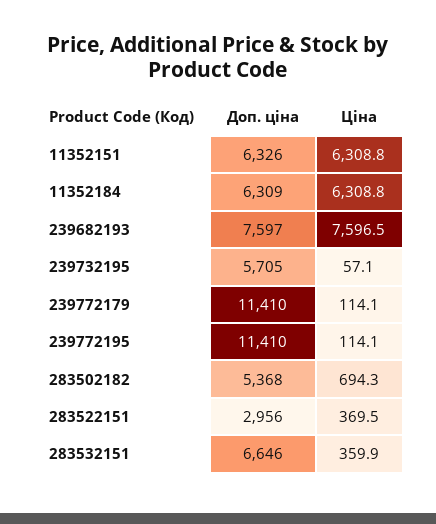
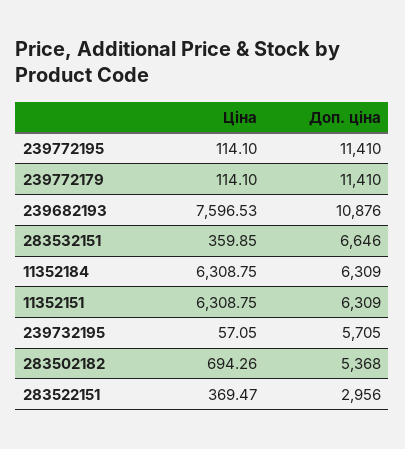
  {
    "Доп. ціна": {
-     "11352151": 6326,
+     "11352151": 6309,
      "11352184": 6309,
-     "239682193": 7597,
+     "239682193": 10876,
      "239732195": 5705,
      "239772179": 11410,
      "239772195": 11410,
      "283502182": 5368,
      "283522151": 2956,
      "283532151": 6646
    },
    "Ціна": {
      "11352151": 6308.75,
      "11352184": 6308.75,
      "239682193": 7596.53,
      "239732195": 57.05,
      "239772179": 114.1,
      "239772195": 114.1,
      "283502182": 694.26,
      "283522151": 369.47,
      "283532151": 359.85
    }
  }

